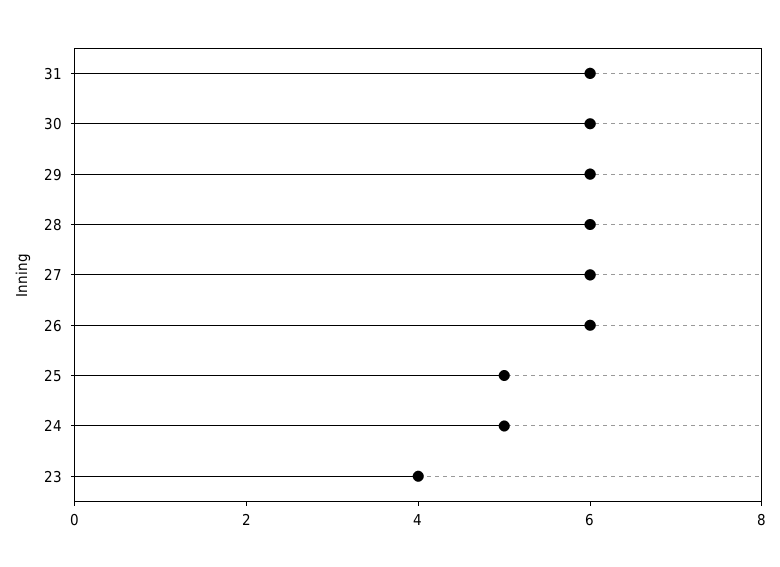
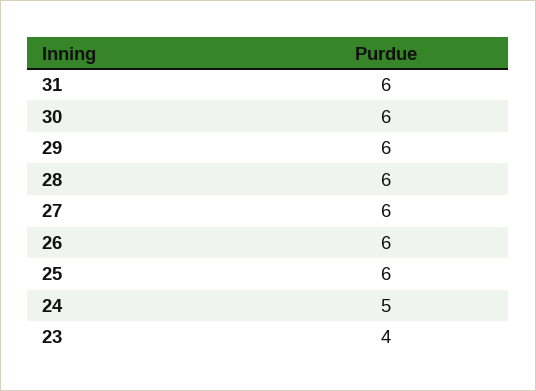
  {
    "31": 6,
    "30": 6,
    "29": 6,
    "28": 6,
    "27": 6,
    "26": 6,
-   "25": 5,
+   "25": 6,
    "24": 5,
    "23": 4
  }

